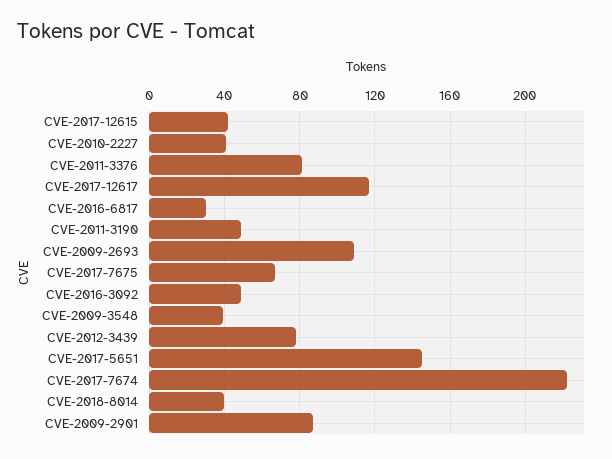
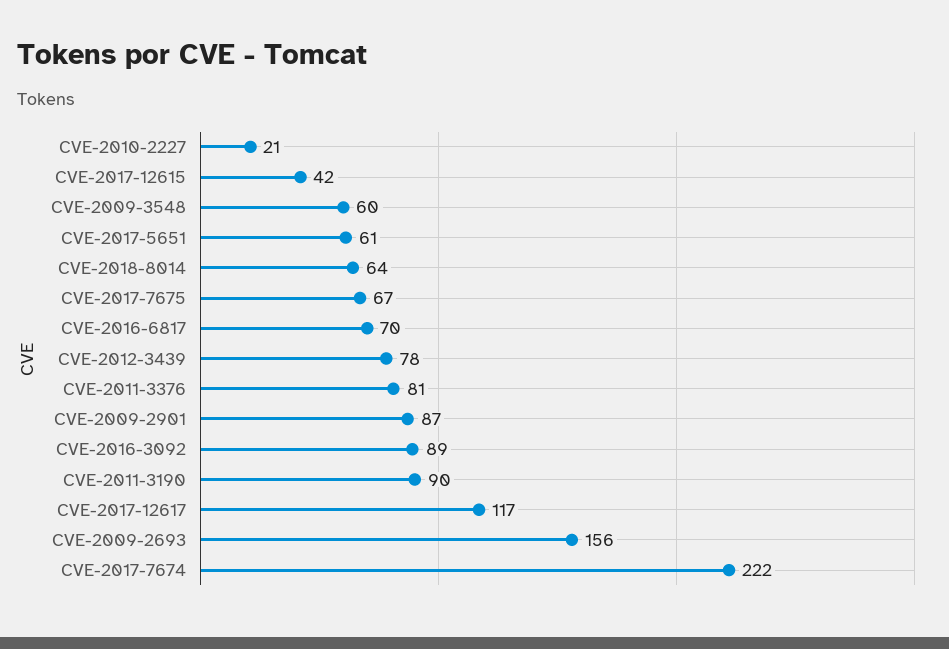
  {
    "CVE-2017-12615": 42,
-   "CVE-2010-2227": 40,
+   "CVE-2010-2227": 21,
    "CVE-2011-3376": 81,
    "CVE-2017-12617": 117,
-   "CVE-2016-6817": 30,
+   "CVE-2016-6817": 70,
-   "CVE-2011-3190": 50,
+   "CVE-2011-3190": 90,
-   "CVE-2009-2693": 110,
+   "CVE-2009-2693": 156,
    "CVE-2017-7675": 67,
-   "CVE-2016-3092": 50,
+   "CVE-2016-3092": 89,
-   "CVE-2009-3548": 40,
+   "CVE-2009-3548": 60,
    "CVE-2012-3439": 78,
-   "CVE-2017-5651": 145,
+   "CVE-2017-5651": 61,
    "CVE-2017-7674": 222,
-   "CVE-2018-8014": 40,
+   "CVE-2018-8014": 64,
    "CVE-2009-2901": 87
  }

